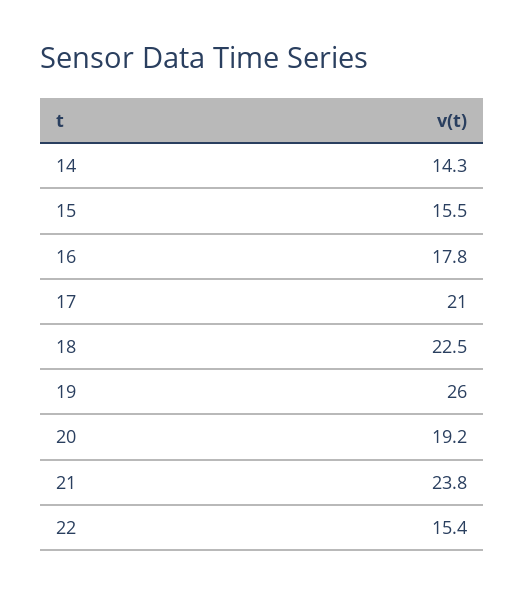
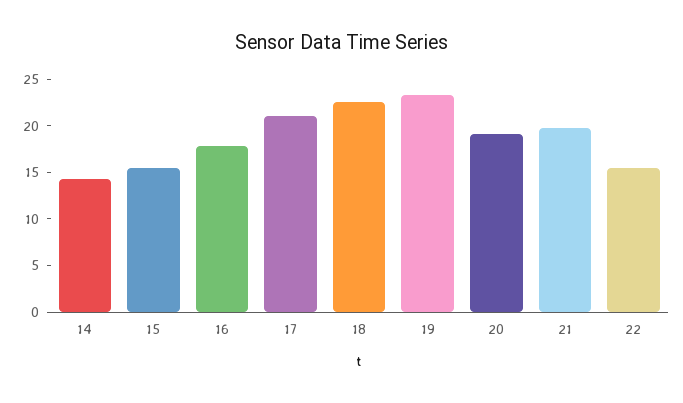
  {
    "14": 14.3,
    "15": 15.5,
    "16": 17.8,
    "17": 21,
    "18": 22.5,
-   "19": 26,
+   "19": 23,
    "20": 19.2,
-   "21": 23.8,
+   "21": 20,
    "22": 15.4
  }

